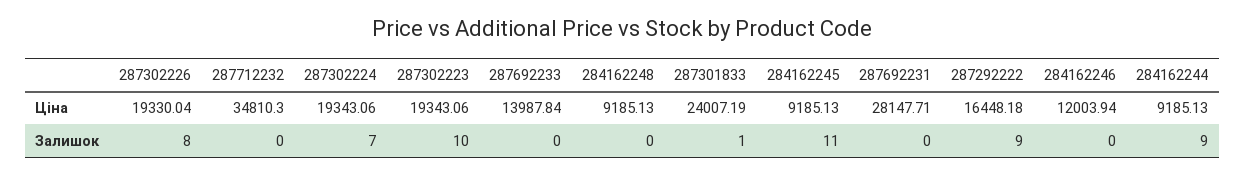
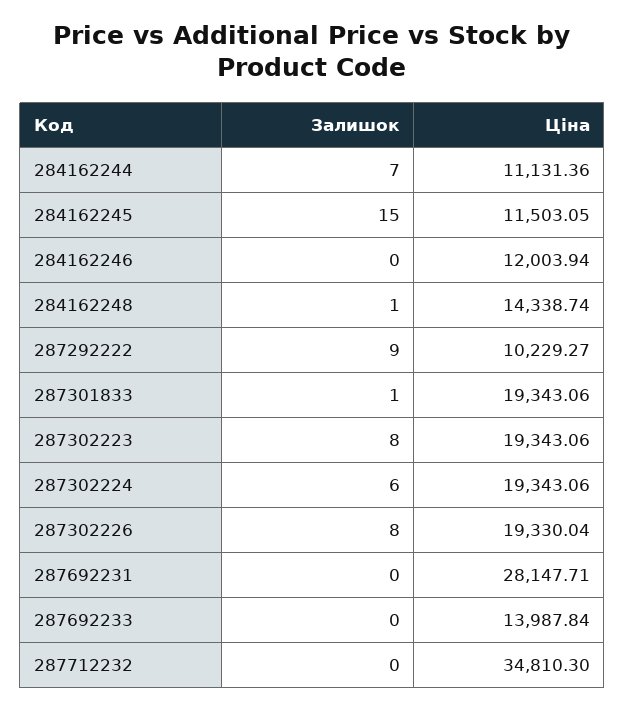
  {
    "287302226": {
      "Ціна": 19330.04,
      "Залишок": 8
    },
    "287712232": {
      "Ціна": 34810.3,
      "Залишок": 0
    },
    "287302224": {
      "Ціна": 19343.06,
-     "Залишок": 7
+     "Залишок": 6
    },
    "287302223": {
      "Ціна": 19343.06,
-     "Залишок": 10
+     "Залишок": 8
    },
    "287692233": {
      "Ціна": 13987.84,
      "Залишок": 0
    },
    "284162248": {
-     "Ціна": 9185.13,
+     "Ціна": 14338.74,
-     "Залишок": 0
+     "Залишок": 1
    },
    "287301833": {
-     "Ціна": 24007.19,
+     "Ціна": 19343.06,
      "Залишок": 1
    },
    "284162245": {
-     "Ціна": 9185.13,
+     "Ціна": 11503.05,
-     "Залишок": 11
+     "Залишок": 15
    },
    "287692231": {
      "Ціна": 28147.71,
      "Залишок": 0
    },
    "287292222": {
-     "Ціна": 16448.18,
+     "Ціна": 10229.27,
      "Залишок": 9
    },
    "284162246": {
      "Ціна": 12003.94,
      "Залишок": 0
    },
    "284162244": {
-     "Ціна": 9185.13,
+     "Ціна": 11131.36,
-     "Залишок": 9
+     "Залишок": 7
    }
  }

